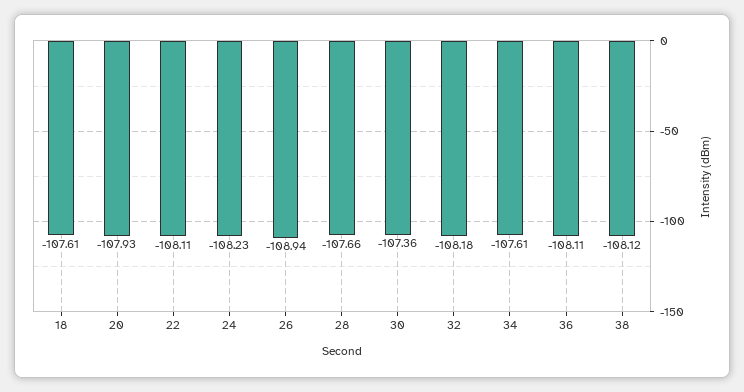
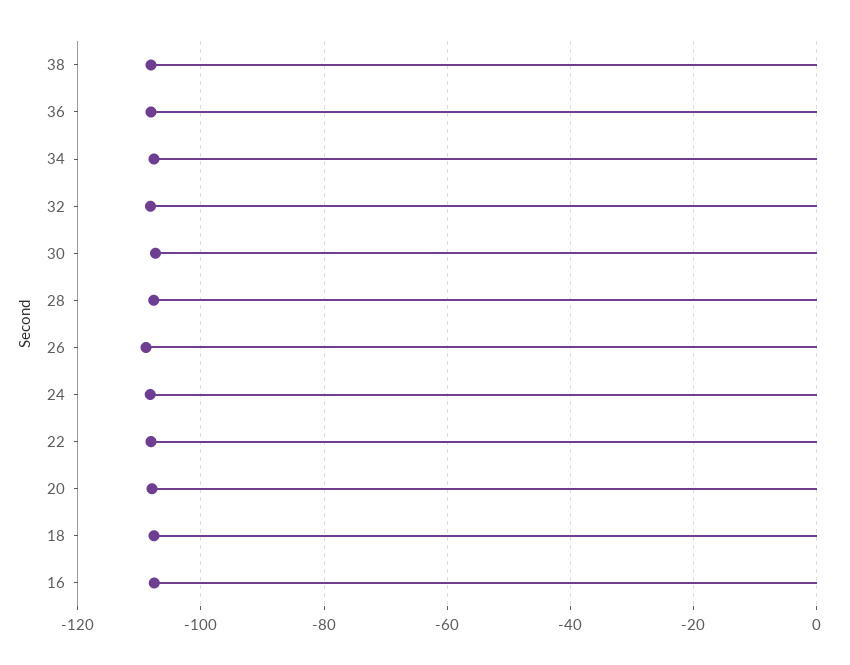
  {
    "18": -107.61,
    "20": -107.93,
    "22": -108.11,
    "24": -108.23,
    "26": -108.94,
    "28": -107.66,
    "30": -107.36,
    "32": -108.18,
    "34": -107.61,
    "36": -108.11,
-   "38": -108.12
+   "38": -108.12,
+   "16": -108
  }

